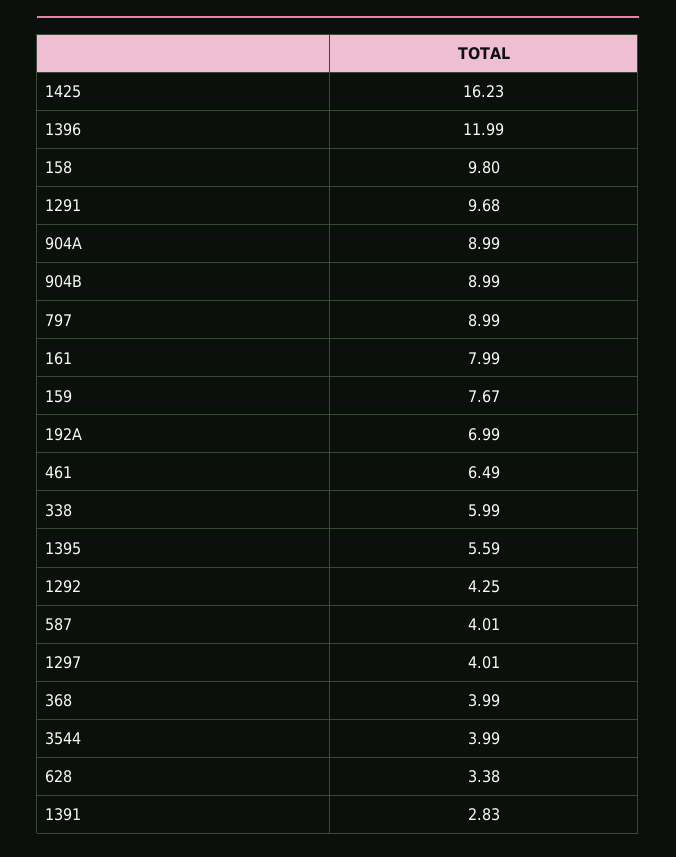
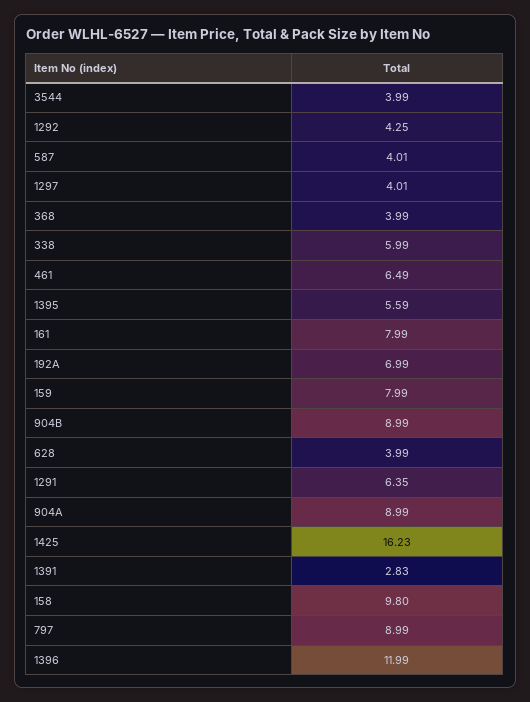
  {
    "1425": 16.23,
    "1396": 11.99,
    "158": 9.8,
-   "1291": 9.68,
+   "1291": 6.35,
    "904A": 8.99,
    "904B": 8.99,
    "797": 8.99,
    "161": 7.99,
-   "159": 7.67,
+   "159": 7.99,
    "192A": 6.99,
    "461": 6.49,
    "338": 5.99,
    "1395": 5.59,
    "1292": 4.25,
    "587": 4.01,
    "1297": 4.01,
    "368": 3.99,
    "3544": 3.99,
-   "628": 3.38,
+   "628": 3.99,
    "1391": 2.83
  }

